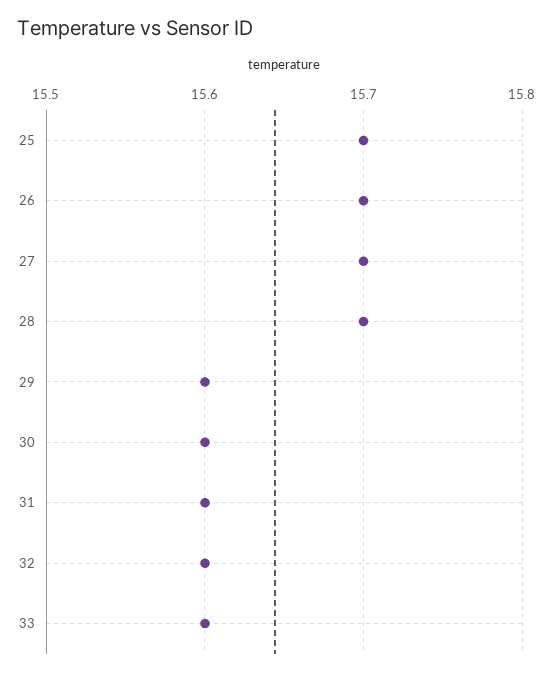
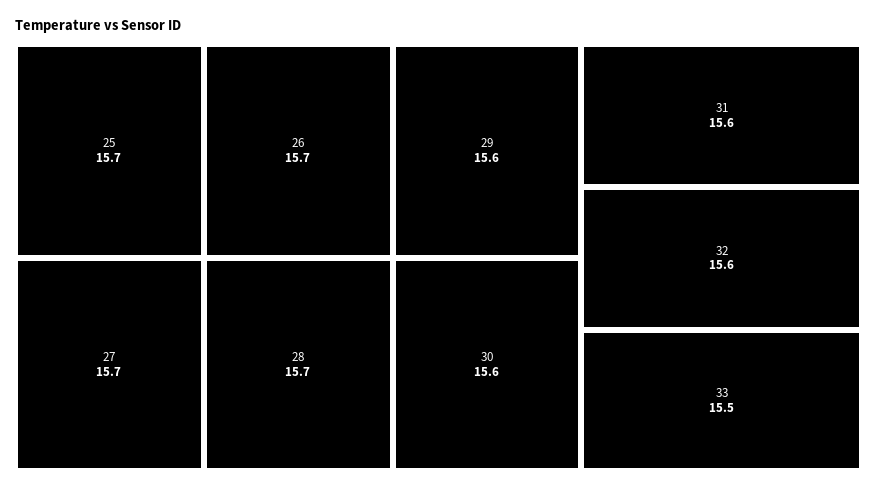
  {
    "25": 15.7,
    "26": 15.7,
    "27": 15.7,
    "28": 15.7,
    "29": 15.6,
    "30": 15.6,
    "31": 15.6,
    "32": 15.6,
-   "33": 15.6
+   "33": 15.5
  }

